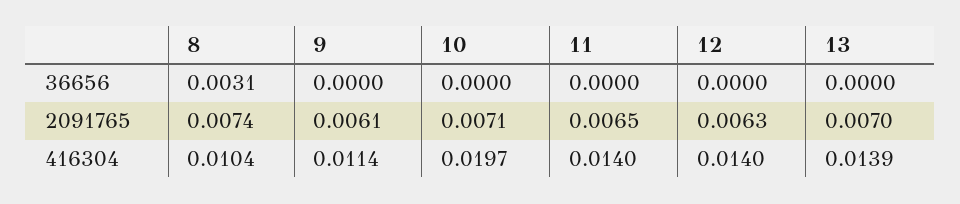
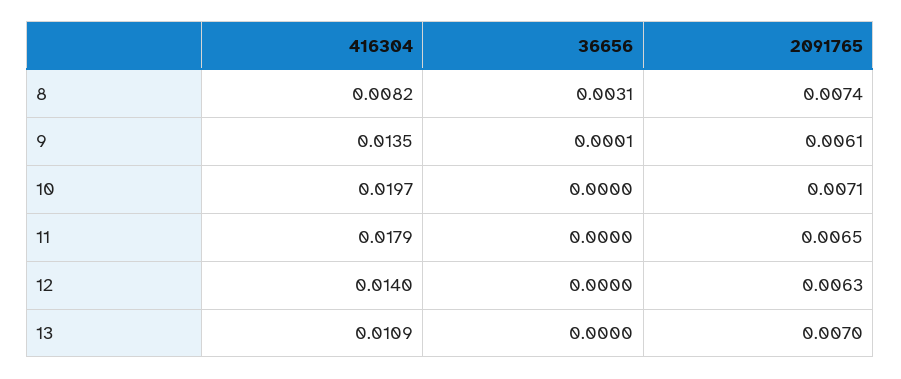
  {
    "8": {
      "36656": 0.0031,
      "2091765": 0.0074,
-     "416304": 0.0104
+     "416304": 0.0082
    },
    "9": {
-     "36656": 0,
+     "36656": 0.0001,
      "2091765": 0.0061,
-     "416304": 0.0114
+     "416304": 0.0135
    },
    "10": {
      "36656": 0,
      "2091765": 0.0071,
      "416304": 0.0197
    },
    "11": {
      "36656": 0,
      "2091765": 0.0065,
-     "416304": 0.014
+     "416304": 0.0179
    },
    "12": {
      "36656": 0,
      "2091765": 0.0063,
      "416304": 0.014
    },
    "13": {
      "36656": 0,
      "2091765": 0.007,
-     "416304": 0.0139
+     "416304": 0.0109
    }
  }

